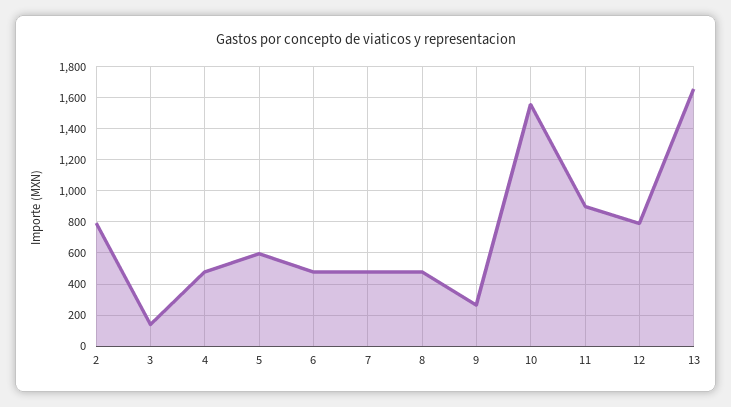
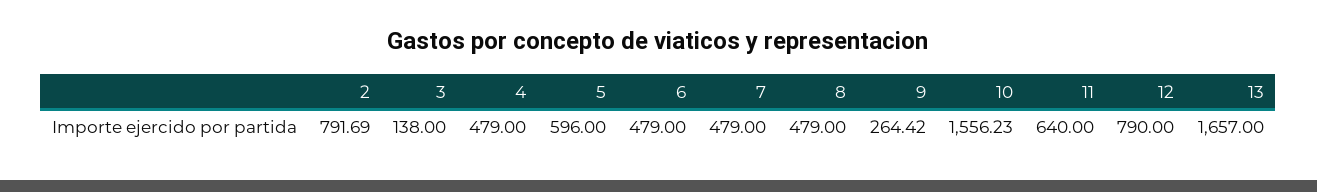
  {
    "2": 791.69,
    "3": 138,
    "4": 479,
    "5": 596,
    "6": 479,
    "7": 479,
    "8": 479,
    "9": 264.42,
    "10": 1556.23,
-   "11": 900,
+   "11": 640,
    "12": 790,
    "13": 1657
  }

